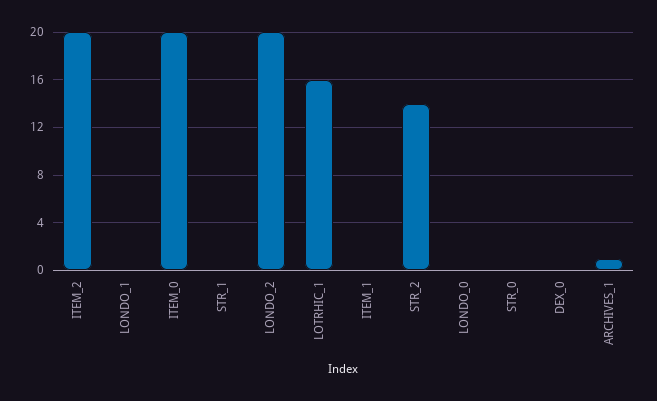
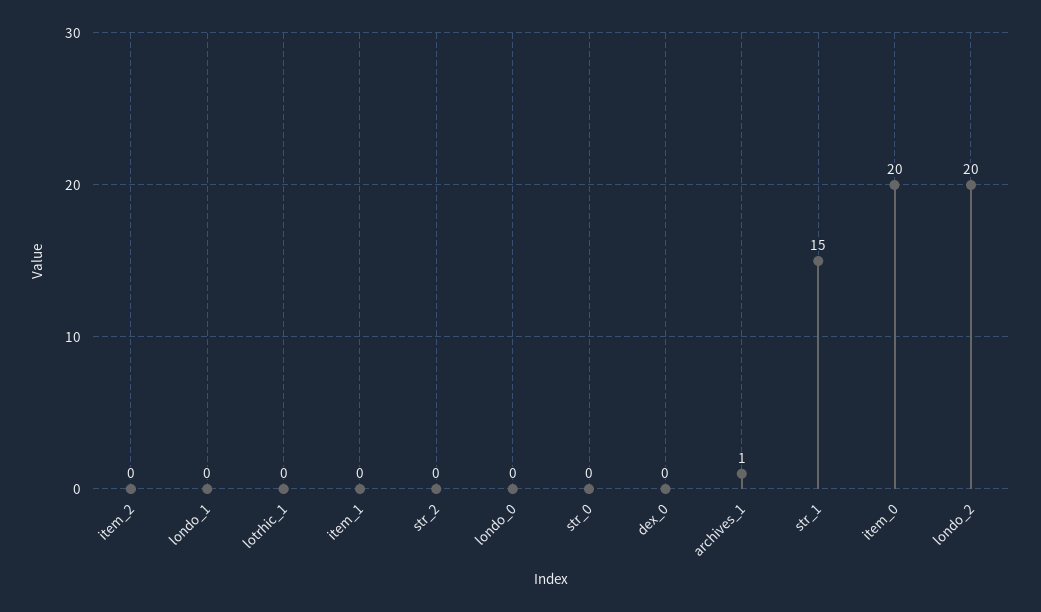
  {
-   "ITEM_2": 20,
+   "ITEM_2": 0,
    "LONDO_1": 0,
    "ITEM_0": 20,
-   "STR_1": 0,
+   "STR_1": 15,
    "LONDO_2": 20,
-   "LOTRHIC_1": 16,
+   "LOTRHIC_1": 0,
    "ITEM_1": 0,
-   "STR_2": 14,
+   "STR_2": 0,
    "LONDO_0": 0,
    "STR_0": 0,
    "DEX_0": 0,
    "ARCHIVES_1": 1
  }

